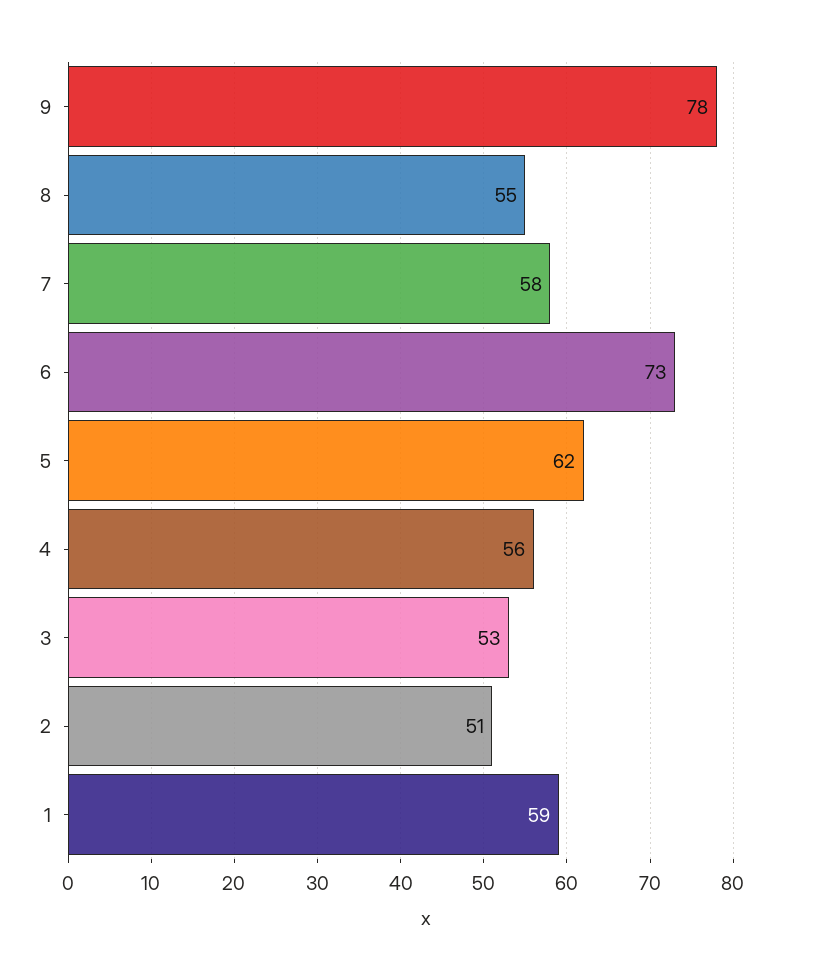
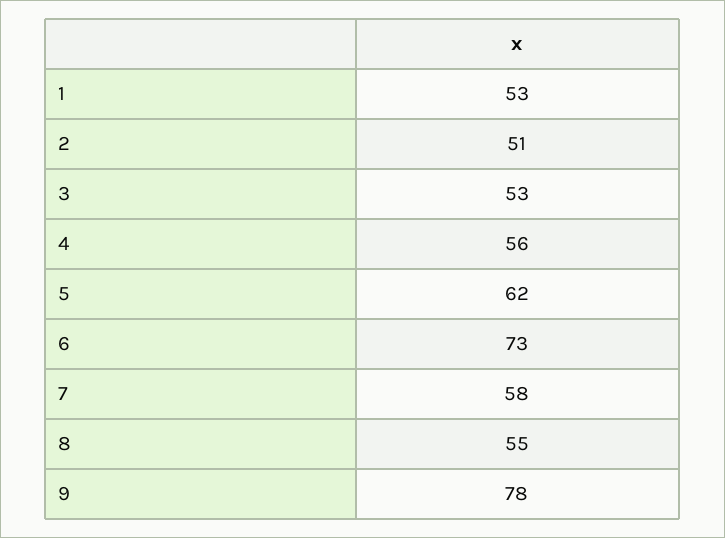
  {
    "9": 78,
    "8": 55,
    "7": 58,
    "6": 73,
    "5": 62,
    "4": 56,
    "3": 53,
    "2": 51,
-   "1": 59
+   "1": 53
  }

